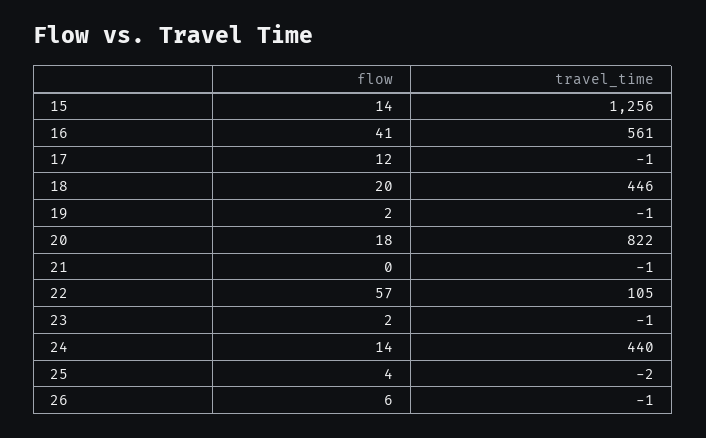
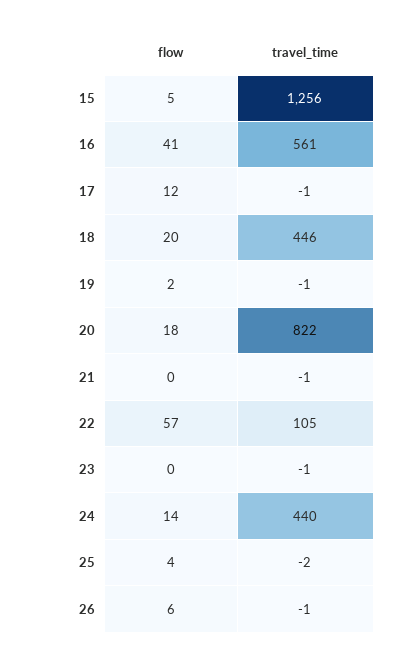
  {
    "flow": {
-     "15": 14,
+     "15": 5,
      "16": 41,
      "17": 12,
      "18": 20,
      "19": 2,
      "20": 18,
      "21": 0,
      "22": 57,
-     "23": 2,
+     "23": 0,
      "24": 14,
      "25": 4,
      "26": 6
    },
    "travel_time": {
      "15": 1256,
      "16": 561,
      "17": -1,
      "18": 446,
      "19": -1,
      "20": 822,
      "21": -1,
      "22": 105,
      "23": -1,
      "24": 440,
      "25": -2,
      "26": -1
    }
  }

